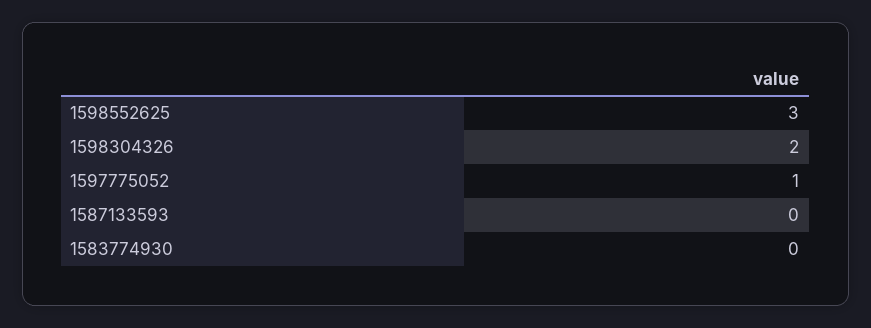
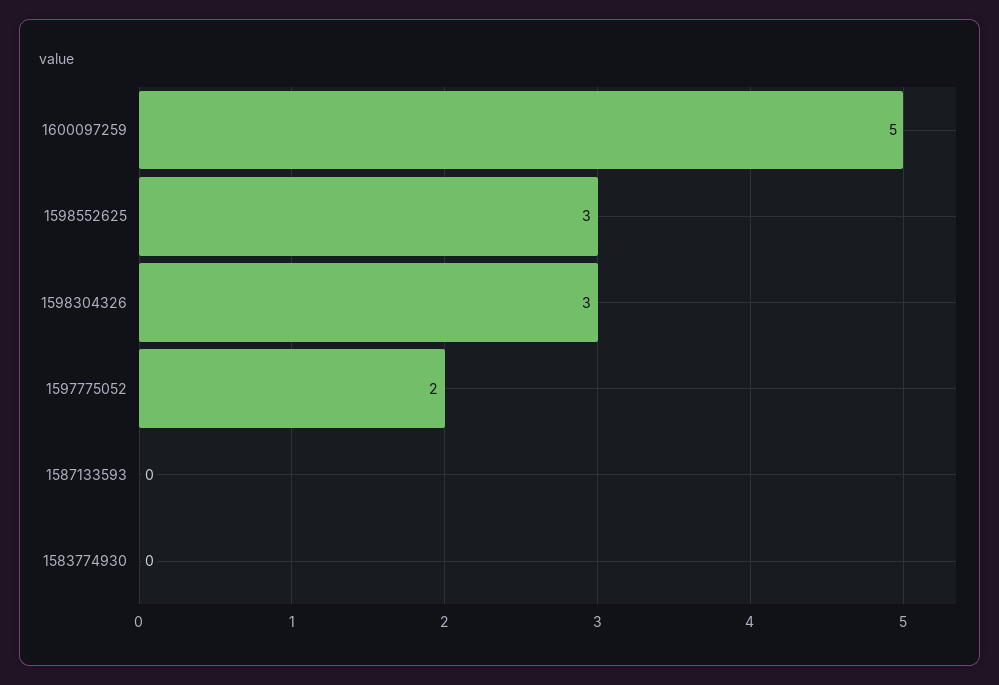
  {
    "1598552625": 3,
-   "1598304326": 2,
+   "1598304326": 3,
-   "1597775052": 1,
+   "1597775052": 2,
    "1587133593": 0,
-   "1583774930": 0
+   "1583774930": 0,
+   "1600097259": 5
  }

